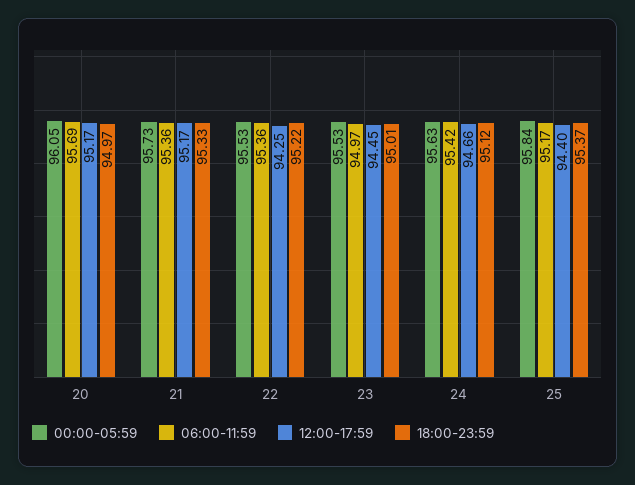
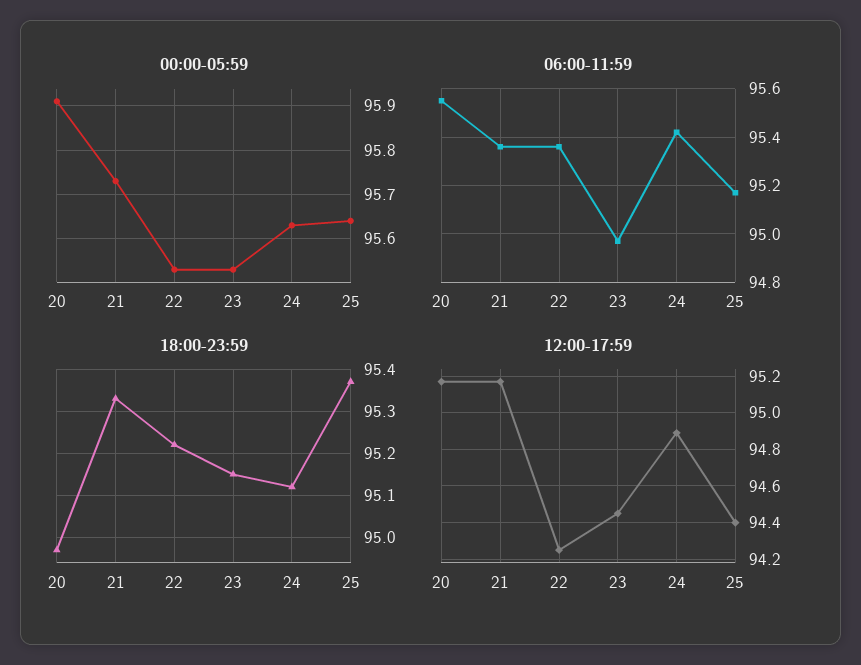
  {
    "00:00-05:59": {
-     "20": 96.05,
+     "20": 95.9,
      "21": 95.73,
      "22": 95.53,
      "23": 95.53,
      "24": 95.63,
-     "25": 95.84
+     "25": 95.65
    },
    "06:00-11:59": {
-     "20": 95.69,
+     "20": 95.55,
      "21": 95.36,
      "22": 95.36,
      "23": 94.97,
      "24": 95.42,
      "25": 95.17
    },
    "12:00-17:59": {
      "20": 95.17,
      "21": 95.17,
      "22": 94.25,
      "23": 94.45,
-     "24": 94.66,
+     "24": 94.9,
      "25": 94.4
    },
    "18:00-23:59": {
      "20": 94.97,
      "21": 95.33,
      "22": 95.22,
-     "23": 95.01,
+     "23": 95.15,
      "24": 95.12,
      "25": 95.37
    }
  }

